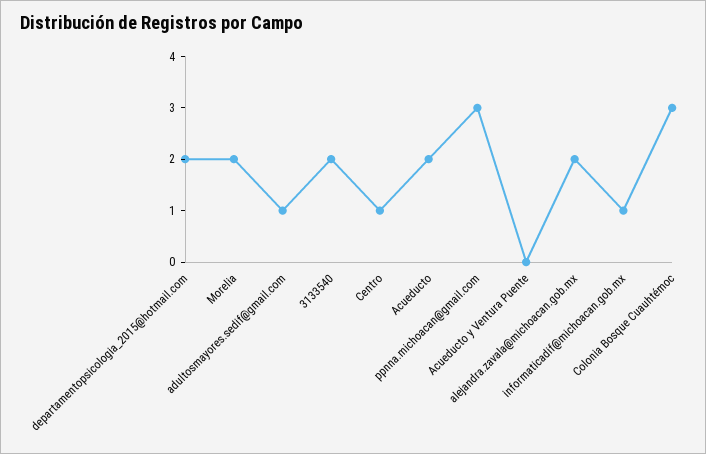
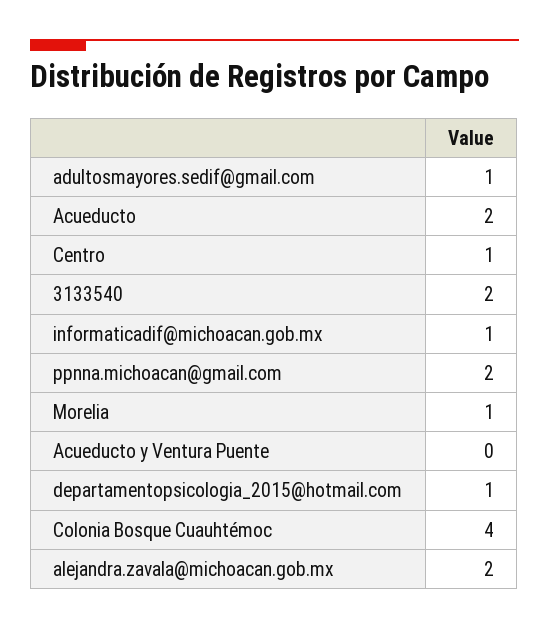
  {
-   "departamentopsicologia_2015@hotmail.com": 2,
+   "departamentopsicologia_2015@hotmail.com": 1,
-   "Morelia": 2,
+   "Morelia": 1,
    "adultosmayores.sedif@gmail.com": 1,
    "3133540": 2,
    "Centro": 1,
    "Acueducto": 2,
-   "ppnna.michoacan@gmail.com": 3,
+   "ppnna.michoacan@gmail.com": 2,
    "Acueducto y Ventura Puente": 0,
    "alejandra.zavala@michoacan.gob.mx": 2,
    "informaticadif@michoacan.gob.mx": 1,
-   "Colonia Bosque Cuauhtémoc": 3
+   "Colonia Bosque Cuauhtémoc": 4
  }

